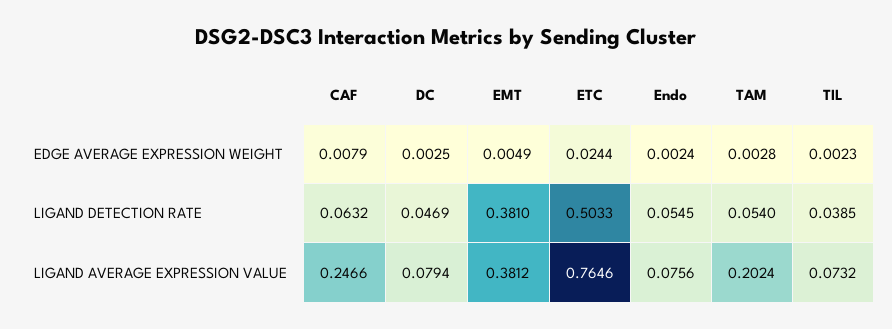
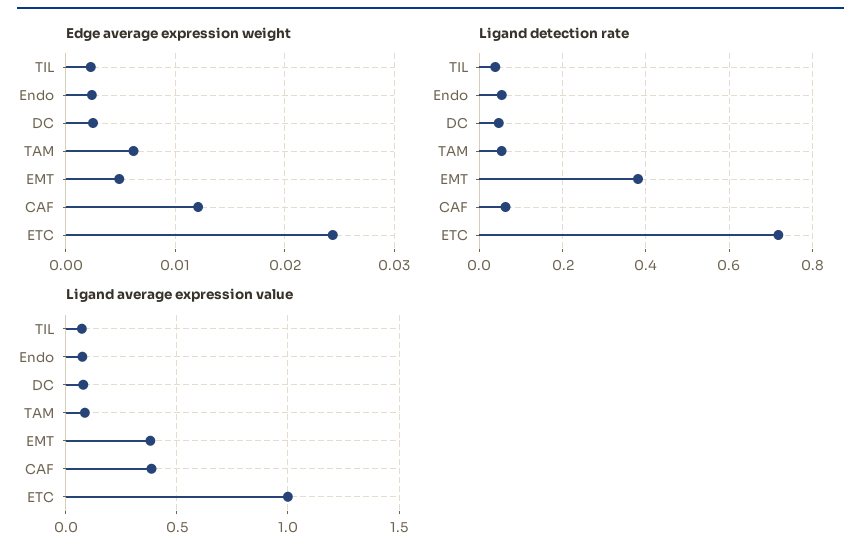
  {
    "EDGE AVERAGE EXPRESSION WEIGHT": {
-     "CAF": 0.0079,
+     "CAF": 0.012,
      "DC": 0.0025,
      "EMT": 0.0049,
      "ETC": 0.0244,
      "Endo": 0.0024,
-     "TAM": 0.0028,
+     "TAM": 0.006,
      "TIL": 0.0023
    },
    "LIGAND DETECTION RATE": {
      "CAF": 0.0632,
      "DC": 0.0469,
      "EMT": 0.381,
-     "ETC": 0.5033,
+     "ETC": 0.72,
      "Endo": 0.0545,
      "TAM": 0.054,
      "TIL": 0.0385
    },
    "LIGAND AVERAGE EXPRESSION VALUE": {
-     "CAF": 0.2466,
+     "CAF": 0.4,
      "DC": 0.0794,
      "EMT": 0.3812,
-     "ETC": 0.7646,
+     "ETC": 1,
      "Endo": 0.0756,
-     "TAM": 0.2024,
+     "TAM": 0.1,
      "TIL": 0.0732
    }
  }

